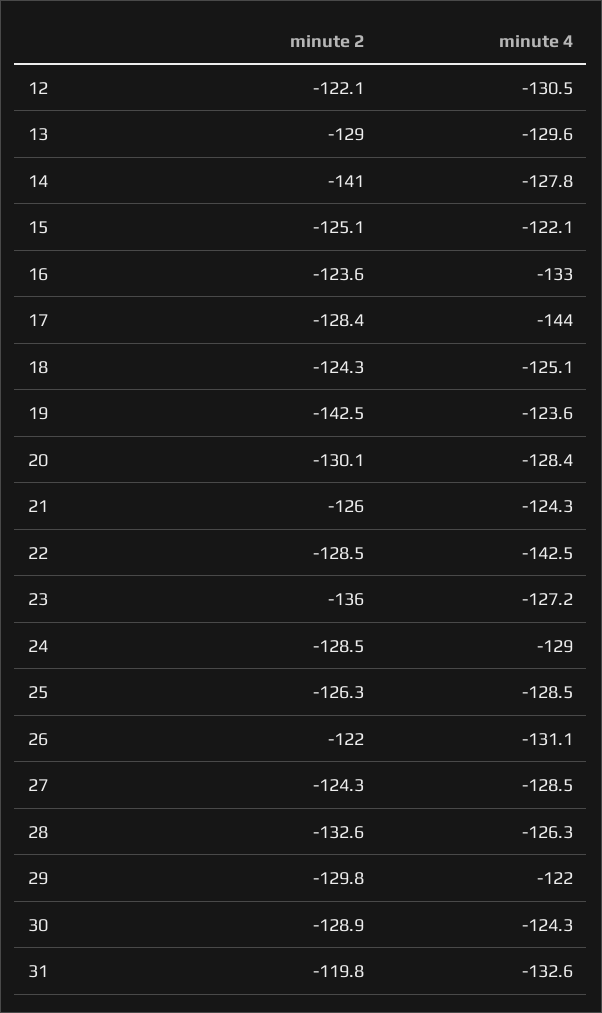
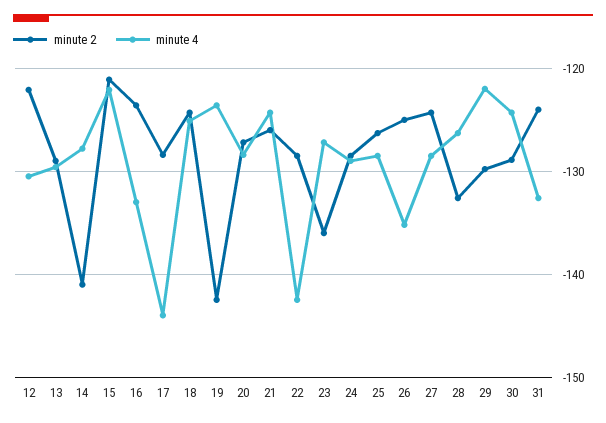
  {
    "minute 2": {
      "12": -122.1,
      "13": -129,
      "14": -141,
-     "15": -125.1,
+     "15": -121,
      "16": -123.6,
      "17": -128.4,
      "18": -124.3,
      "19": -142.5,
-     "20": -130.1,
+     "20": -127,
      "21": -126,
      "22": -128.5,
      "23": -136,
      "24": -128.5,
      "25": -126.3,
-     "26": -122,
+     "26": -125,
      "27": -124.3,
      "28": -132.6,
      "29": -129.8,
      "30": -128.9,
-     "31": -119.8
+     "31": -124
    },
    "minute 4": {
      "12": -130.5,
      "13": -129.6,
      "14": -127.8,
      "15": -122.1,
      "16": -133,
      "17": -144,
      "18": -125.1,
      "19": -123.6,
      "20": -128.4,
      "21": -124.3,
      "22": -142.5,
      "23": -127.2,
      "24": -129,
      "25": -128.5,
-     "26": -131.1,
+     "26": -135,
      "27": -128.5,
      "28": -126.3,
      "29": -122,
      "30": -124.3,
      "31": -132.6
    }
  }

